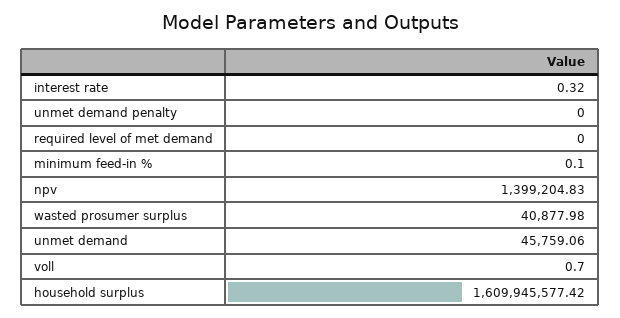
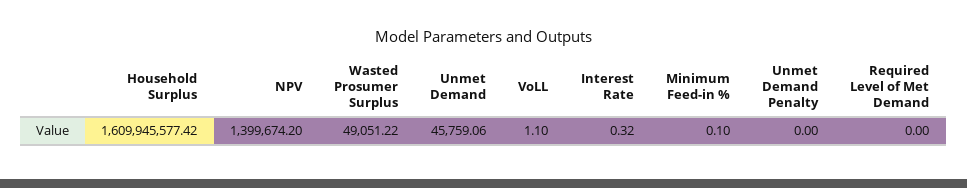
  {
    "interest rate": 0.32,
    "unmet demand penalty": 0,
    "required level of met demand": 0,
    "minimum feed-in %": 0.1,
-   "npv": 1399204.83,
+   "npv": 1399674.2,
-   "wasted prosumer surplus": 40877.98,
+   "wasted prosumer surplus": 49051.22,
    "unmet demand": 45759.06,
-   "voll": 0.7,
+   "voll": 1.1,
    "household surplus": 1609945577.42
  }

